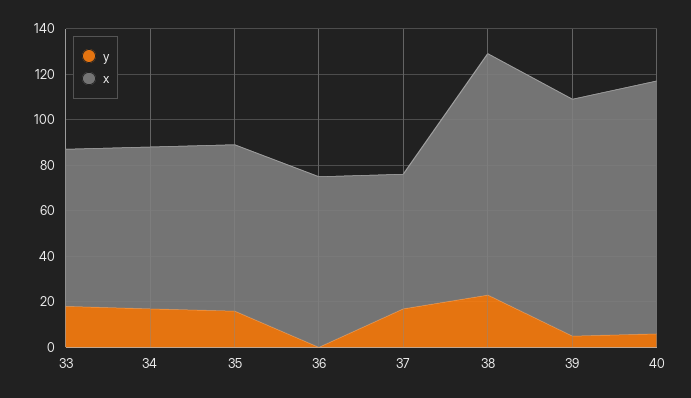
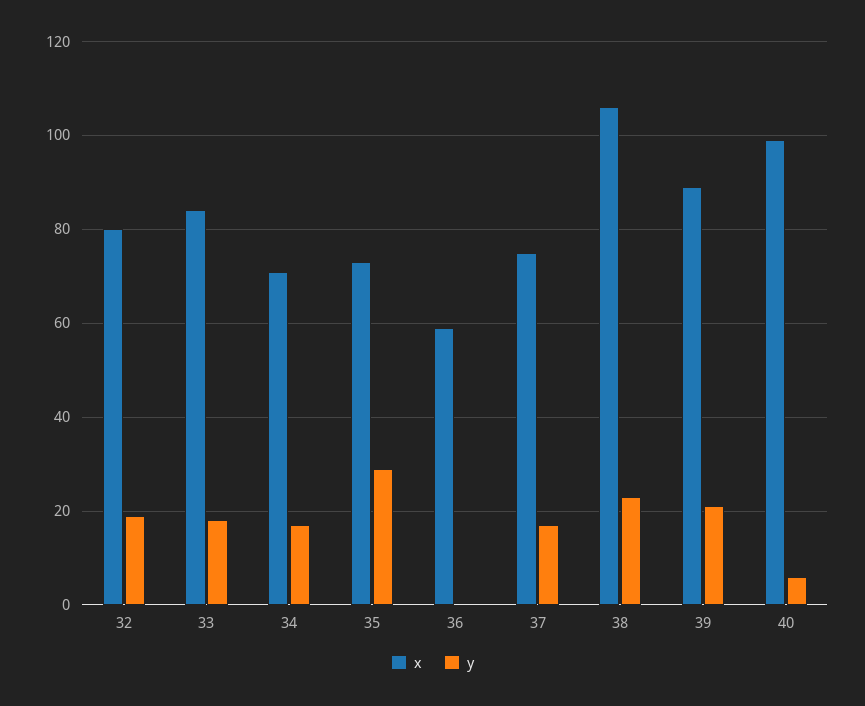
  {
    "y": {
      "33": 20,
      "34": 15,
-     "35": 15,
+     "35": 30,
      "36": 0,
      "37": 15,
      "38": 25,
-     "39": 5,
+     "39": 20,
-     "40": 5
+     "40": 5,
+     "32": 20
    },
    "x": {
-     "33": 70,
+     "33": 85,
      "34": 70,
      "35": 75,
-     "36": 75,
+     "36": 60,
-     "37": 60,
+     "37": 75,
      "38": 105,
-     "39": 105,
+     "39": 90,
-     "40": 110
+     "40": 100,
+     "32": 80
    }
  }

